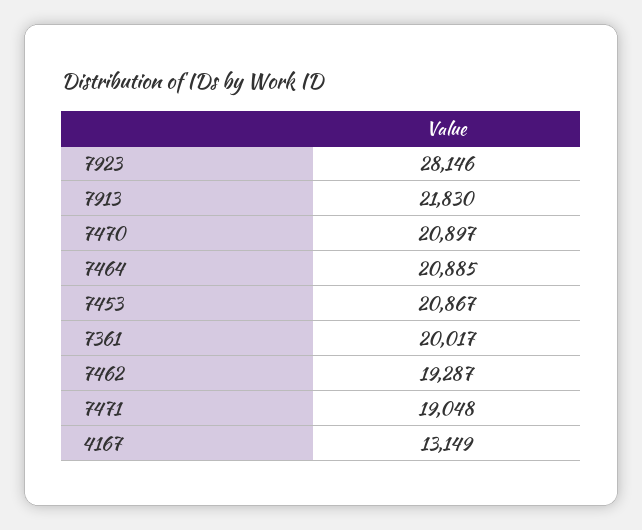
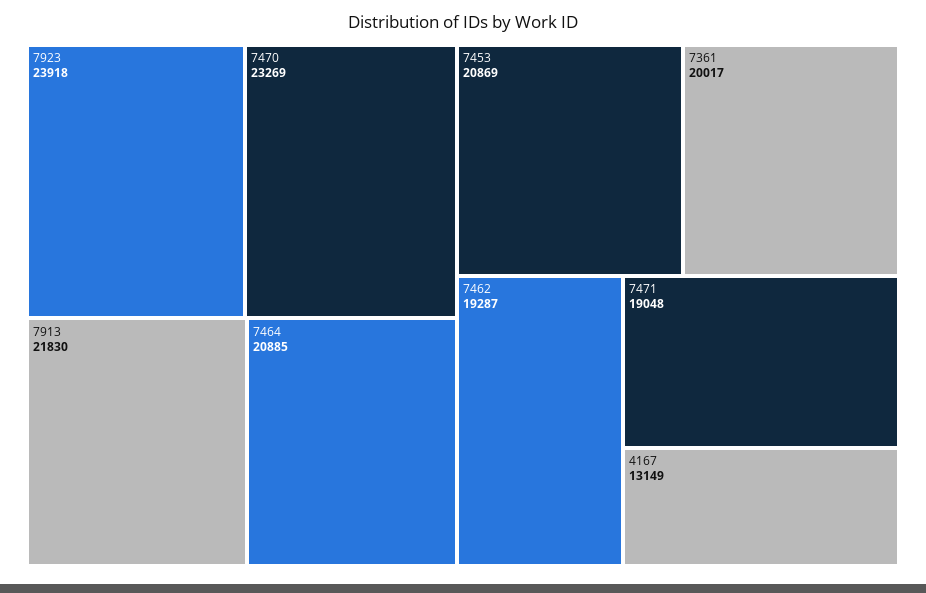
  {
-   "7923": 28146,
+   "7923": 23918,
    "7913": 21830,
-   "7470": 20897,
+   "7470": 23269,
    "7464": 20885,
-   "7453": 20867,
+   "7453": 20869,
    "7361": 20017,
    "7462": 19287,
    "7471": 19048,
    "4167": 13149
  }

